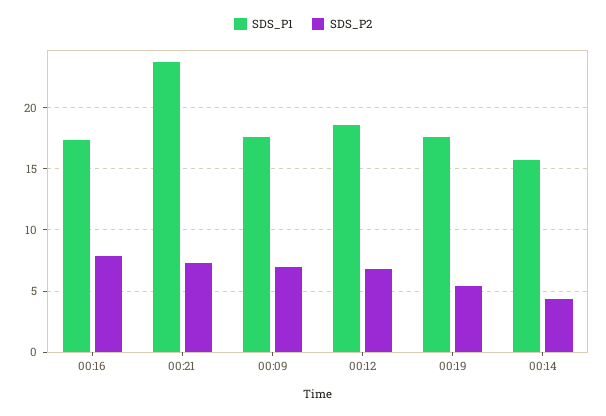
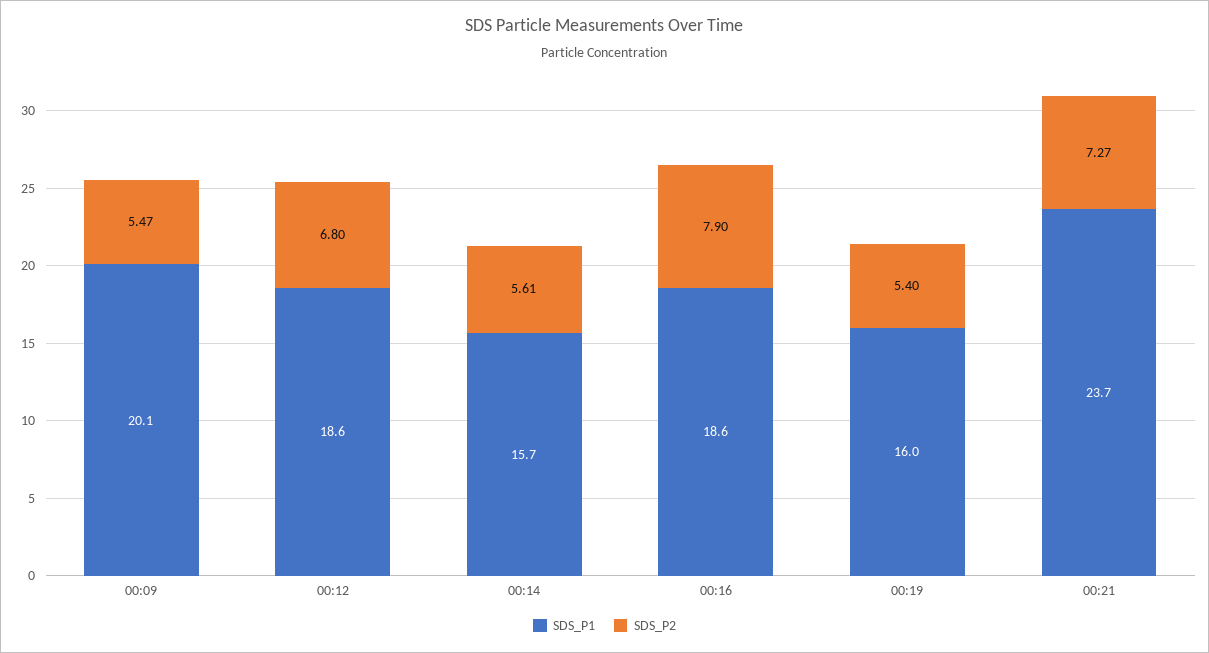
  {
    "SDS_P1": {
-     "00:16": 17.5,
+     "00:16": 18.6,
      "00:21": 23.7,
-     "00:09": 17.5,
+     "00:09": 20.1,
      "00:12": 18.6,
-     "00:19": 17.5,
+     "00:19": 16,
      "00:14": 15.7
    },
    "SDS_P2": {
      "00:16": 7.9,
      "00:21": 7.27,
-     "00:09": 7,
+     "00:09": 5.47,
      "00:12": 6.8,
      "00:19": 5.4,
-     "00:14": 4.5
+     "00:14": 5.61
    }
  }

